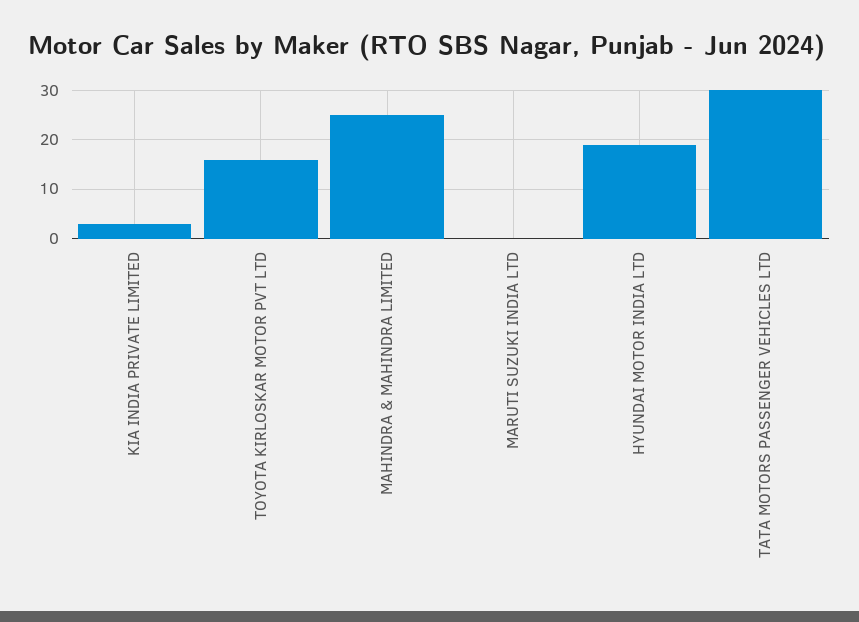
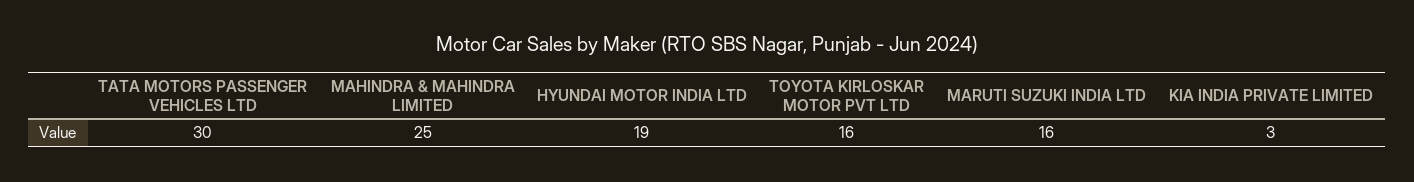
  {
    "KIA INDIA PRIVATE LIMITED": 3,
    "TOYOTA KIRLOSKAR MOTOR PVT LTD": 16,
    "MAHINDRA & MAHINDRA LIMITED": 25,
-   "MARUTI SUZUKI INDIA LTD": 0,
+   "MARUTI SUZUKI INDIA LTD": 16,
    "HYUNDAI MOTOR INDIA LTD": 19,
    "TATA MOTORS PASSENGER VEHICLES LTD": 30
  }

